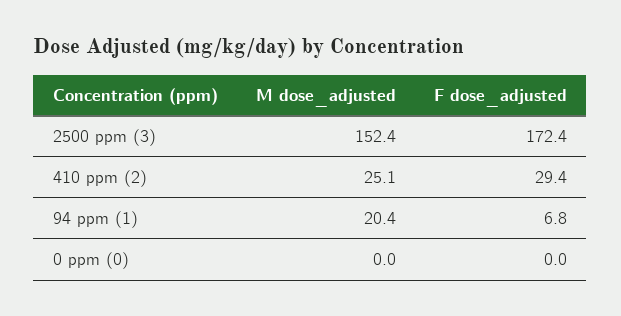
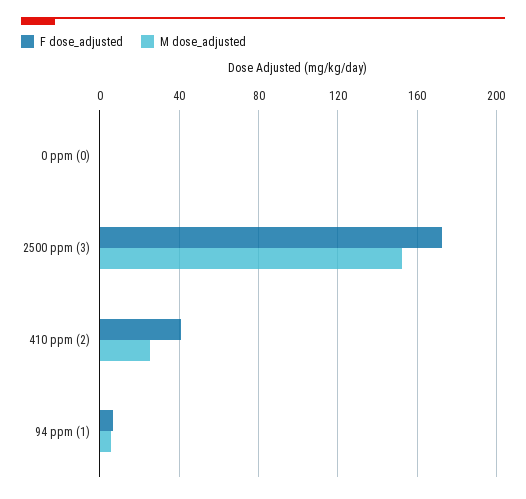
  {
    "M dose_adjusted": {
      "2500 ppm (3)": 152.4,
      "410 ppm (2)": 25.1,
-     "94 ppm (1)": 20.4,
+     "94 ppm (1)": 5,
      "0 ppm (0)": 0
    },
    "F dose_adjusted": {
      "2500 ppm (3)": 172.4,
-     "410 ppm (2)": 29.4,
+     "410 ppm (2)": 40,
      "94 ppm (1)": 6.8,
      "0 ppm (0)": 0
    }
  }

